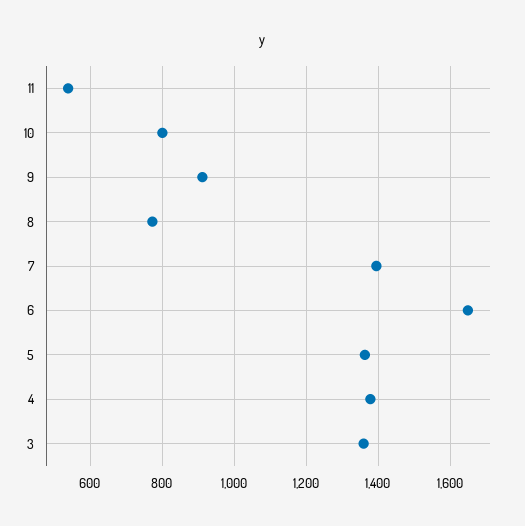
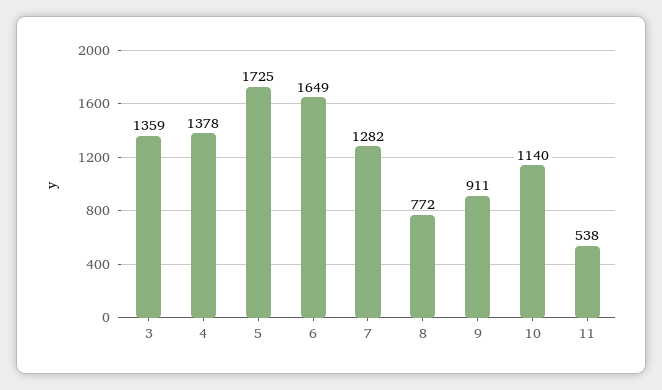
  {
    "11": 538,
-   "10": 800,
+   "10": 1140,
    "9": 911,
    "8": 772,
-   "7": 1400,
+   "7": 1282,
    "6": 1649,
-   "5": 1360,
+   "5": 1725,
    "4": 1378,
    "3": 1359
  }

